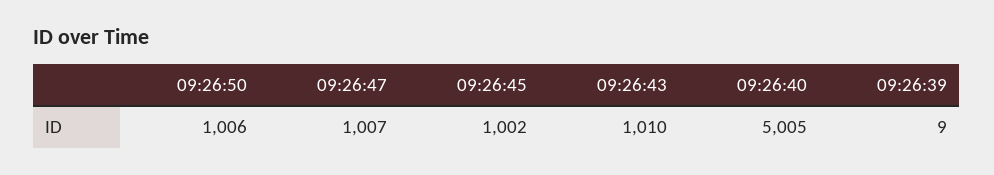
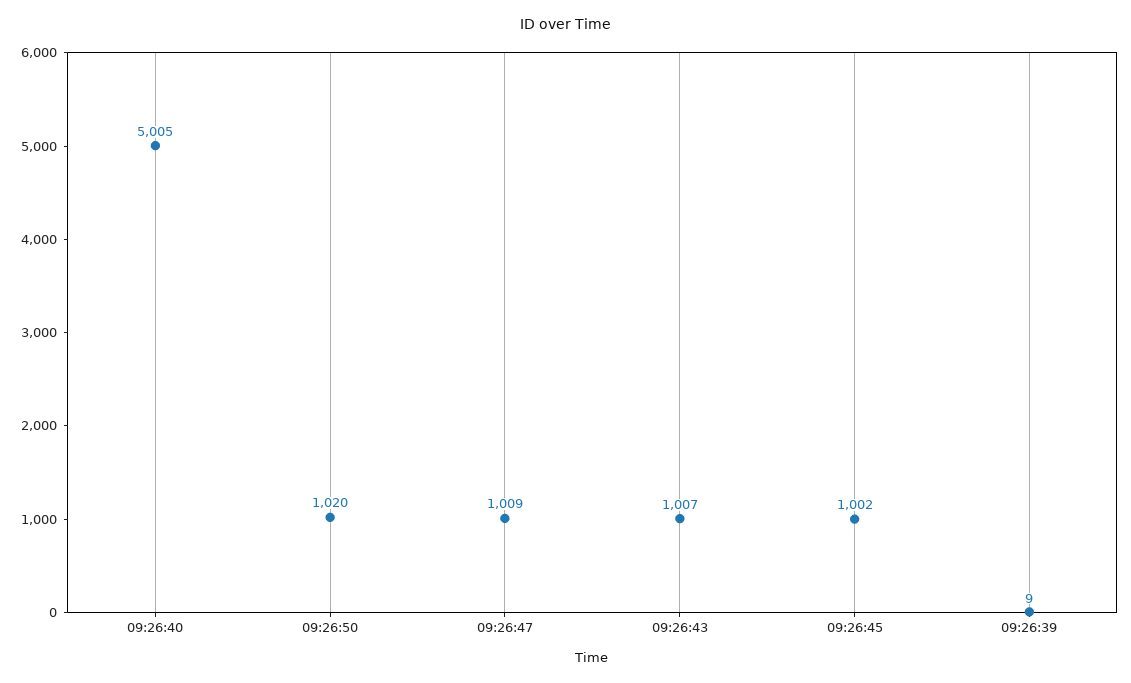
  {
-   "09:26:50": 1006,
+   "09:26:50": 1020,
-   "09:26:47": 1007,
+   "09:26:47": 1009,
    "09:26:45": 1002,
-   "09:26:43": 1010,
+   "09:26:43": 1007,
    "09:26:40": 5005,
    "09:26:39": 9
  }

